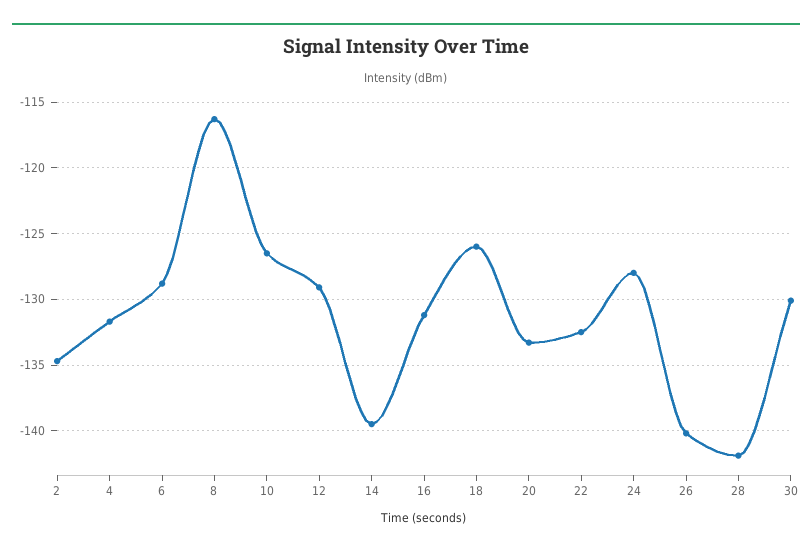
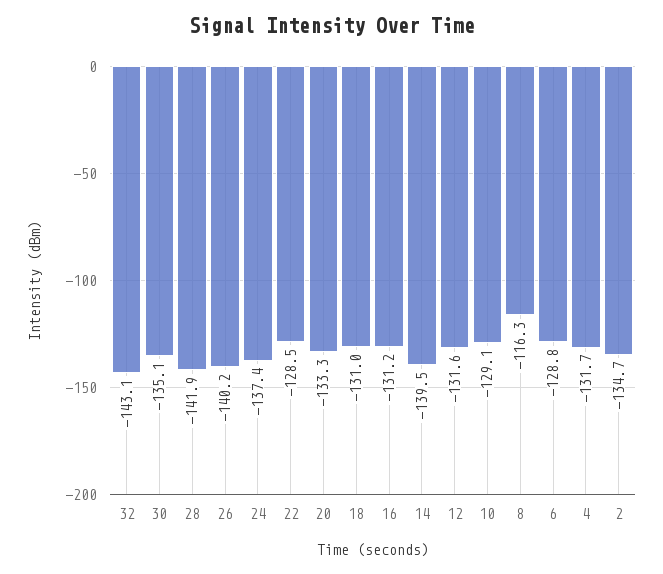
  {
    "2": -134.7,
    "4": -131.7,
    "6": -128.8,
    "8": -116.3,
-   "10": -126.5,
+   "10": -129.1,
-   "12": -129,
+   "12": -131.6,
    "14": -139.5,
    "16": -131.2,
-   "18": -126,
+   "18": -131,
    "20": -133.3,
-   "22": -132.5,
+   "22": -128.5,
-   "24": -128,
+   "24": -137.4,
    "26": -140.2,
    "28": -141.9,
-   "30": -130
+   "30": -135.1,
+   "32": -143.1
  }

